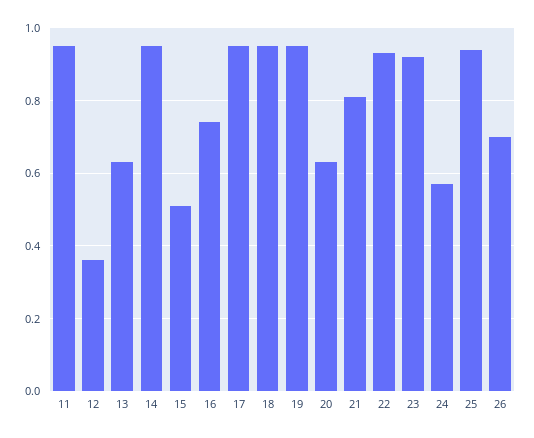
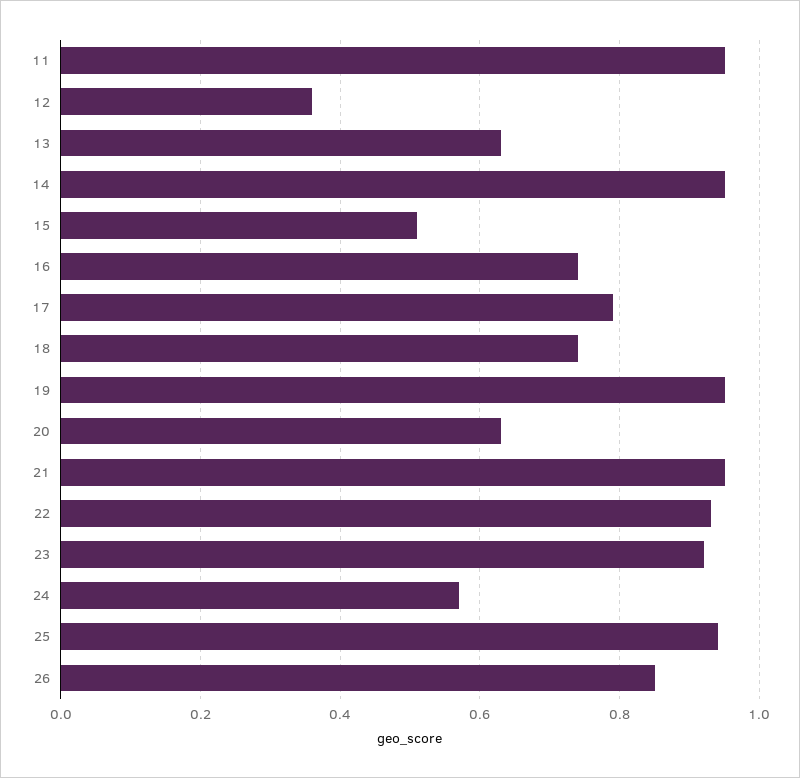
  {
    "11": 0.95,
    "12": 0.35,
    "13": 0.65,
    "14": 0.95,
    "15": 0.5,
    "16": 0.75,
-   "17": 0.95,
+   "17": 0.8,
-   "18": 0.95,
+   "18": 0.75,
    "19": 0.95,
    "20": 0.65,
-   "21": 0.8,
+   "21": 0.95,
    "22": 0.95,
    "23": 0.9,
    "24": 0.55,
    "25": 0.95,
-   "26": 0.7
+   "26": 0.85
  }

